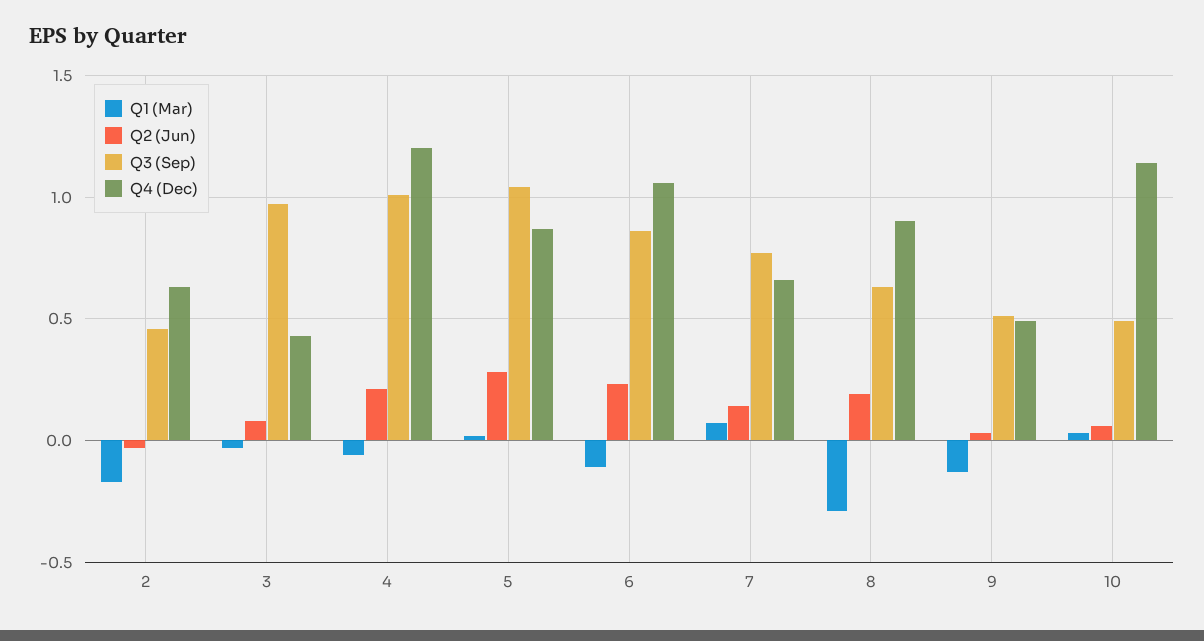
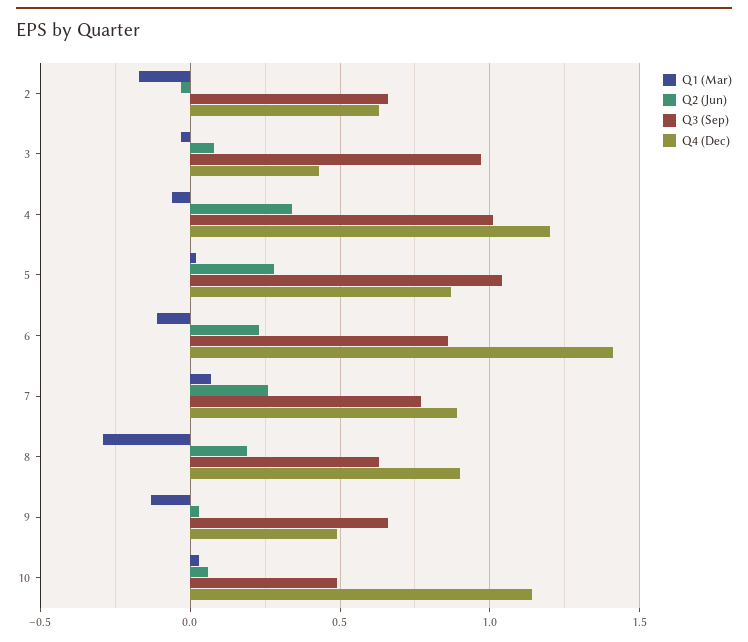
  {
    "Q1 (Mar)": {
      "2": -0.15,
      "3": -0.05,
      "4": -0.05,
      "5": 0,
      "6": -0.1,
      "7": 0.05,
      "8": -0.3,
      "9": -0.15,
      "10": 0.05
    },
    "Q2 (Jun)": {
      "2": -0.05,
      "3": 0.1,
-     "4": 0.2,
+     "4": 0.35,
      "5": 0.3,
      "6": 0.25,
-     "7": 0.15,
+     "7": 0.25,
      "8": 0.2,
      "9": 0.05,
      "10": 0.05
    },
    "Q3 (Sep)": {
-     "2": 0.45,
+     "2": 0.65,
      "3": 0.95,
      "4": 1,
      "5": 1.05,
      "6": 0.85,
      "7": 0.75,
      "8": 0.65,
-     "9": 0.5,
+     "9": 0.65,
      "10": 0.5
    },
    "Q4 (Dec)": {
      "2": 0.65,
      "3": 0.45,
      "4": 1.2,
      "5": 0.85,
-     "6": 1.05,
+     "6": 1.4,
-     "7": 0.65,
+     "7": 0.9,
      "8": 0.9,
      "9": 0.5,
      "10": 1.15
    }
  }

